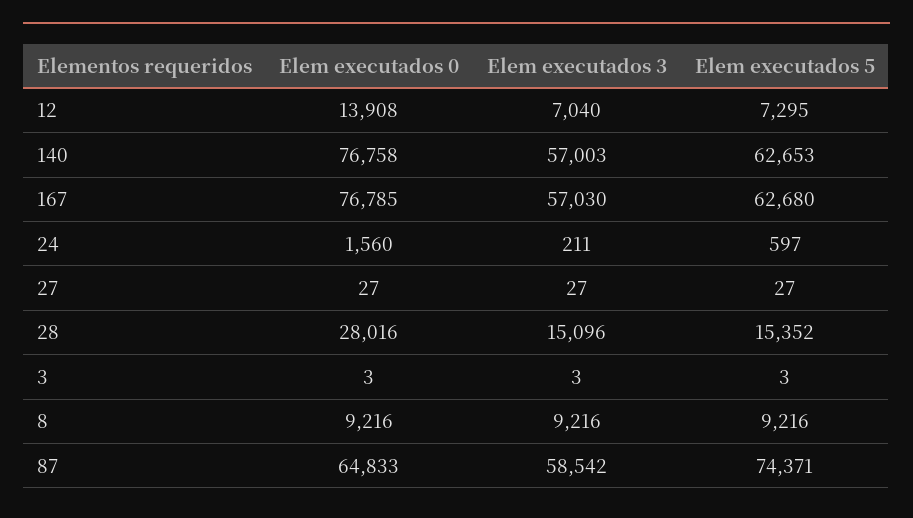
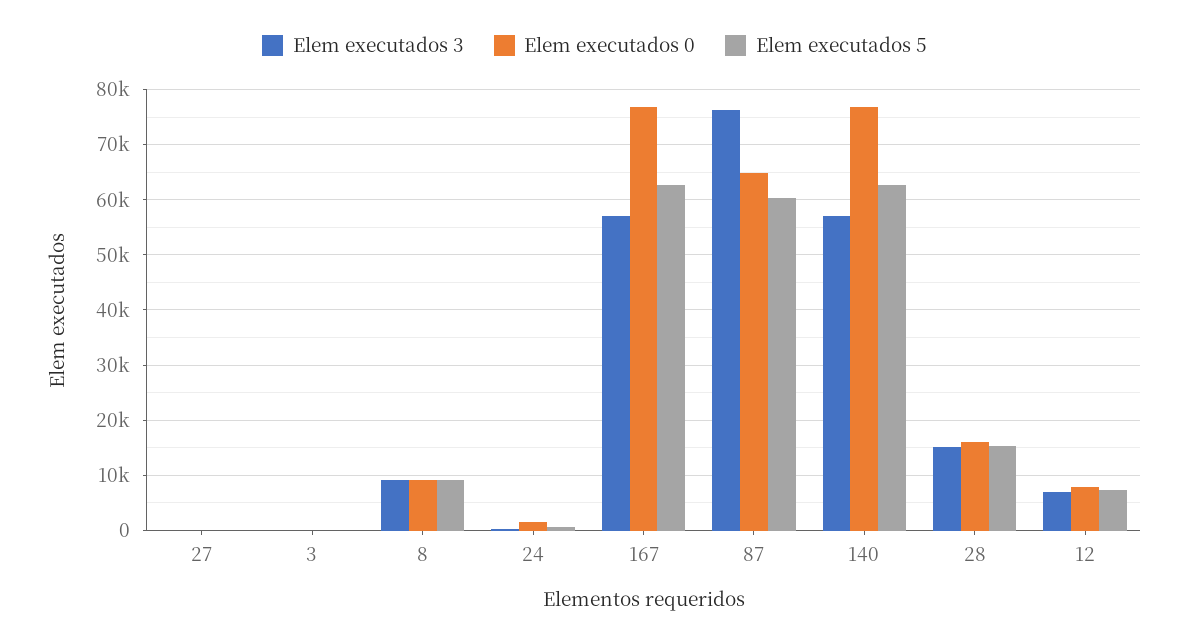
  {
    "Elem executados 0": {
-     "12": 13908,
+     "12": 8000,
      "140": 76758,
      "167": 76785,
      "24": 1560,
      "27": 27,
-     "28": 28016,
+     "28": 16000,
      "3": 3,
      "8": 9216,
      "87": 64833
    },
    "Elem executados 3": {
      "12": 7040,
      "140": 57003,
      "167": 57030,
      "24": 211,
      "27": 27,
      "28": 15096,
      "3": 3,
      "8": 9216,
-     "87": 58542
+     "87": 76000
    },
    "Elem executados 5": {
      "12": 7295,
      "140": 62653,
      "167": 62680,
      "24": 597,
      "27": 27,
      "28": 15352,
      "3": 3,
      "8": 9216,
-     "87": 74371
+     "87": 60000
    }
  }

